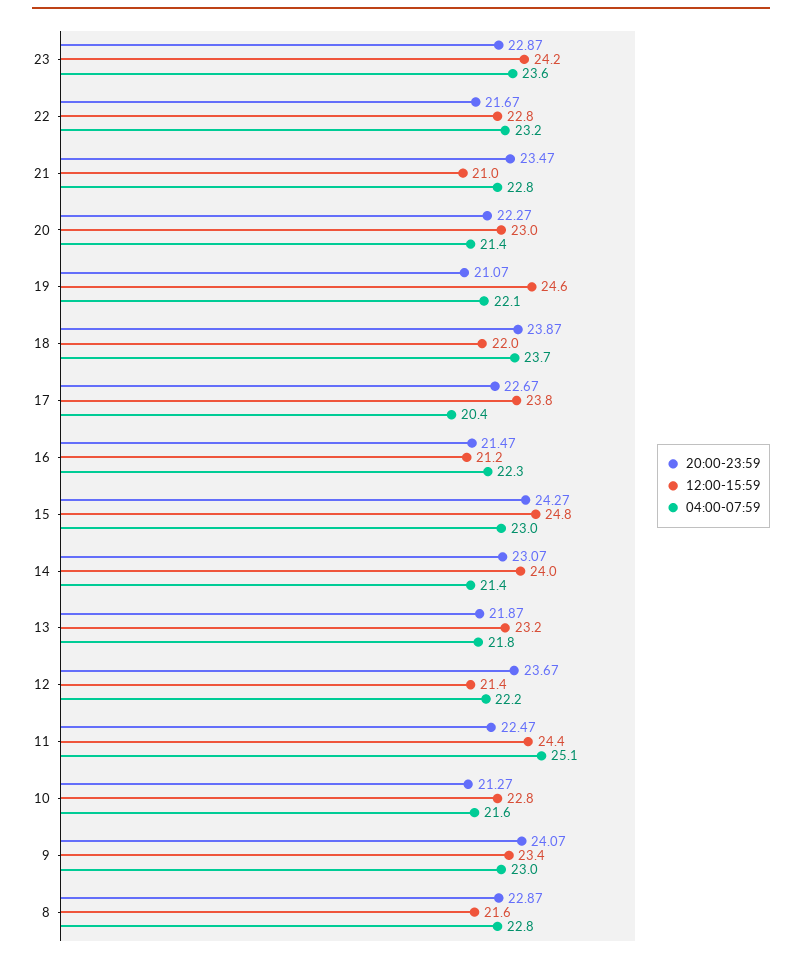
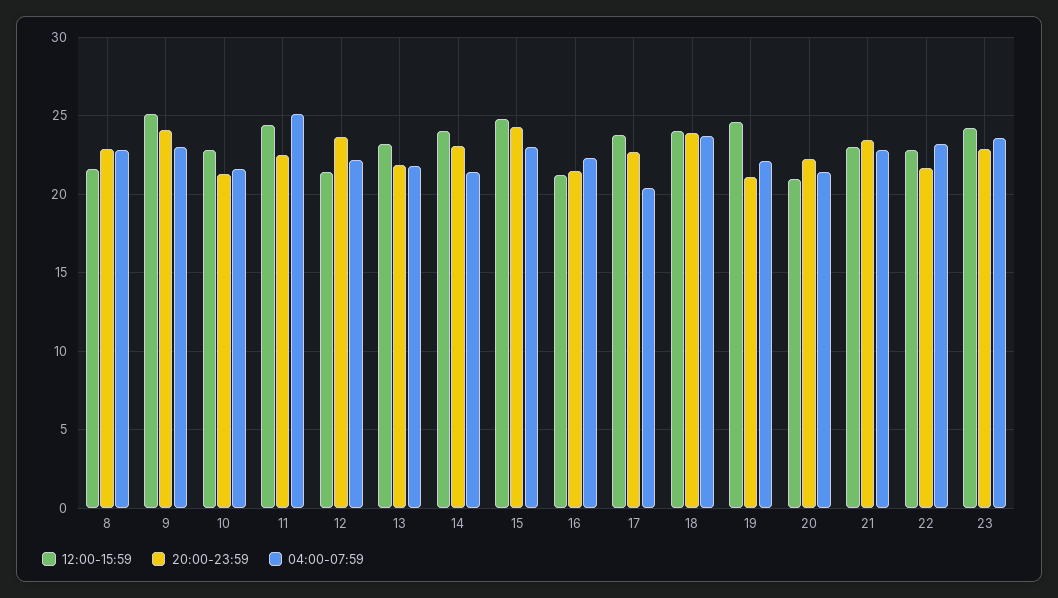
  {
    "20:00-23:59": {
      "23": 22.87,
      "22": 21.67,
      "21": 23.47,
      "20": 22.27,
      "19": 21.07,
      "18": 23.87,
      "17": 22.67,
      "16": 21.47,
      "15": 24.27,
      "14": 23.07,
      "13": 21.87,
      "12": 23.67,
      "11": 22.47,
      "10": 21.27,
      "9": 24.07,
      "8": 22.87
    },
    "12:00-15:59": {
      "23": 24.2,
      "22": 22.8,
-     "21": 21,
+     "21": 23,
-     "20": 23,
+     "20": 21,
      "19": 24.6,
-     "18": 22,
+     "18": 24,
      "17": 23.8,
      "16": 21.2,
      "15": 24.8,
      "14": 24,
      "13": 23.2,
      "12": 21.4,
      "11": 24.4,
      "10": 22.8,
-     "9": 23.4,
+     "9": 25,
      "8": 21.6
    },
    "04:00-07:59": {
      "23": 23.6,
      "22": 23.2,
      "21": 22.8,
      "20": 21.4,
      "19": 22.1,
      "18": 23.7,
      "17": 20.4,
      "16": 22.3,
      "15": 23,
      "14": 21.4,
      "13": 21.8,
      "12": 22.2,
      "11": 25.1,
      "10": 21.6,
      "9": 23,
      "8": 22.8
    }
  }

